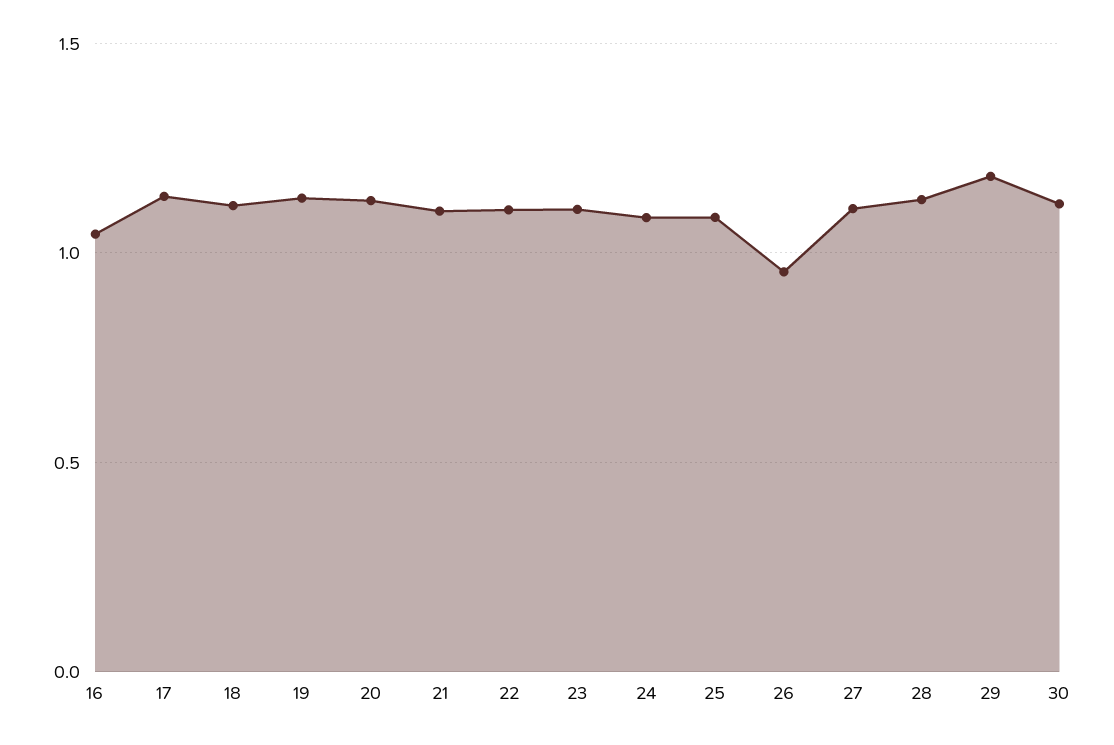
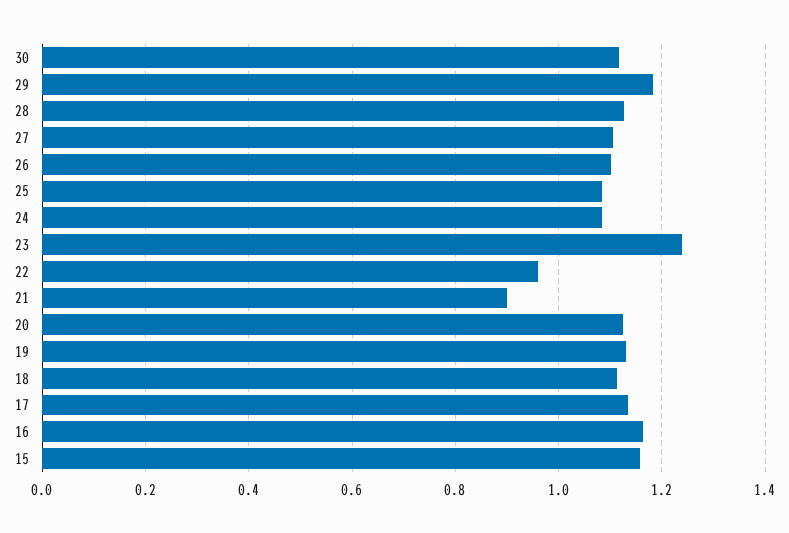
  {
-   "16": 1.05,
+   "16": 1.16,
    "17": 1.14,
    "18": 1.12,
    "19": 1.14,
    "20": 1.12,
-   "21": 1.1,
+   "21": 0.9,
-   "22": 1.1,
+   "22": 0.96,
-   "23": 1.1,
+   "23": 1.24,
    "24": 1.08,
    "25": 1.08,
-   "26": 0.95,
+   "26": 1.1,
    "27": 1.1,
    "28": 1.12,
    "29": 1.18,
-   "30": 1.12
+   "30": 1.12,
+   "15": 1.16
  }

